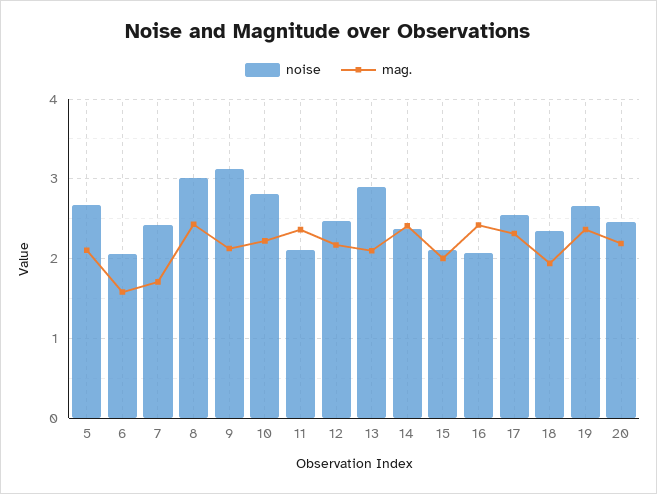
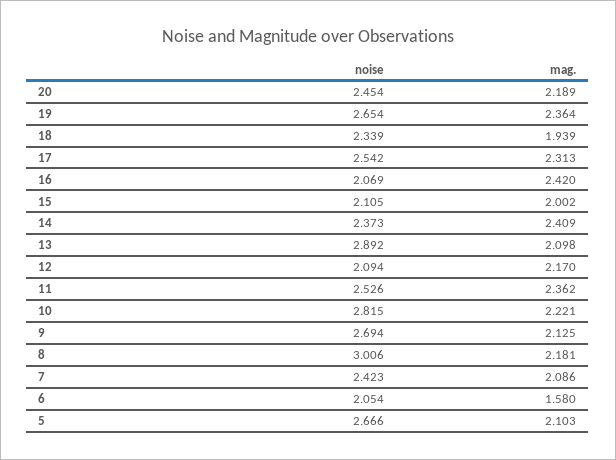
  {
    "noise": {
      "5": 2.666,
      "6": 2.054,
      "7": 2.423,
      "8": 3.006,
-     "9": 3.1,
+     "9": 2.694,
      "10": 2.815,
-     "11": 2.1,
+     "11": 2.526,
-     "12": 2.5,
+     "12": 2.094,
      "13": 2.892,
      "14": 2.373,
      "15": 2.105,
      "16": 2.069,
      "17": 2.542,
      "18": 2.339,
      "19": 2.654,
      "20": 2.454
    },
    "mag.": {
      "5": 2.103,
      "6": 1.58,
-     "7": 1.7,
+     "7": 2.086,
-     "8": 2.4,
+     "8": 2.181,
      "9": 2.125,
      "10": 2.221,
      "11": 2.362,
      "12": 2.17,
      "13": 2.098,
      "14": 2.409,
      "15": 2.002,
      "16": 2.42,
      "17": 2.313,
      "18": 1.939,
      "19": 2.364,
      "20": 2.189
    }
  }

